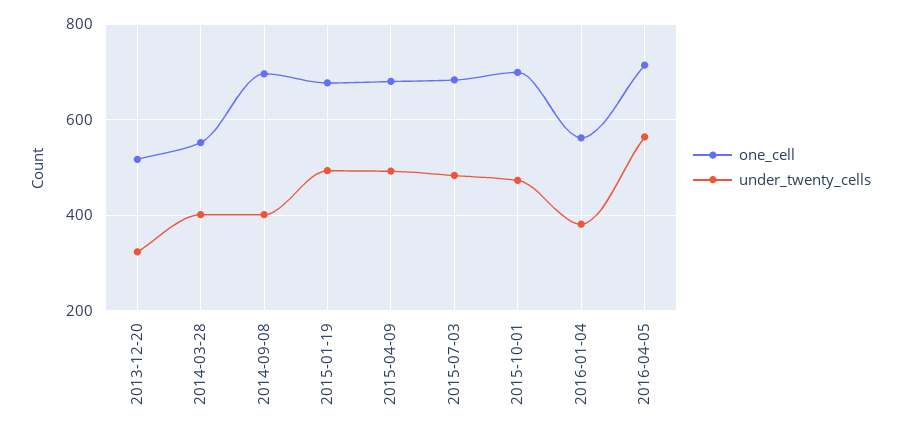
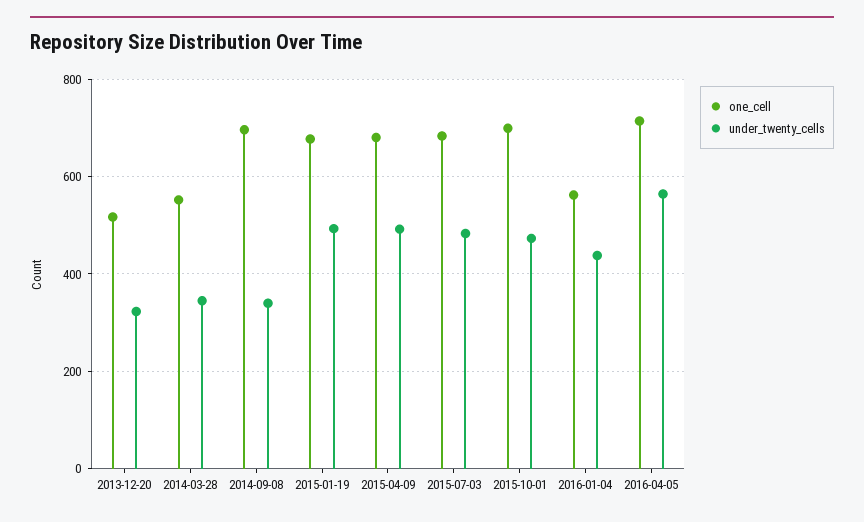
  {
    "one_cell": {
      "2013-12-20": 520,
      "2014-03-28": 560,
      "2014-09-08": 700,
      "2015-01-19": 680,
      "2015-04-09": 680,
      "2015-07-03": 680,
      "2015-10-01": 700,
      "2016-01-04": 560,
      "2016-04-05": 720
    },
    "under_twenty_cells": {
      "2013-12-20": 320,
-     "2014-03-28": 400,
+     "2014-03-28": 340,
-     "2014-09-08": 400,
+     "2014-09-08": 340,
      "2015-01-19": 500,
      "2015-04-09": 500,
      "2015-07-03": 480,
      "2015-10-01": 480,
-     "2016-01-04": 380,
+     "2016-01-04": 440,
      "2016-04-05": 560
    }
  }

